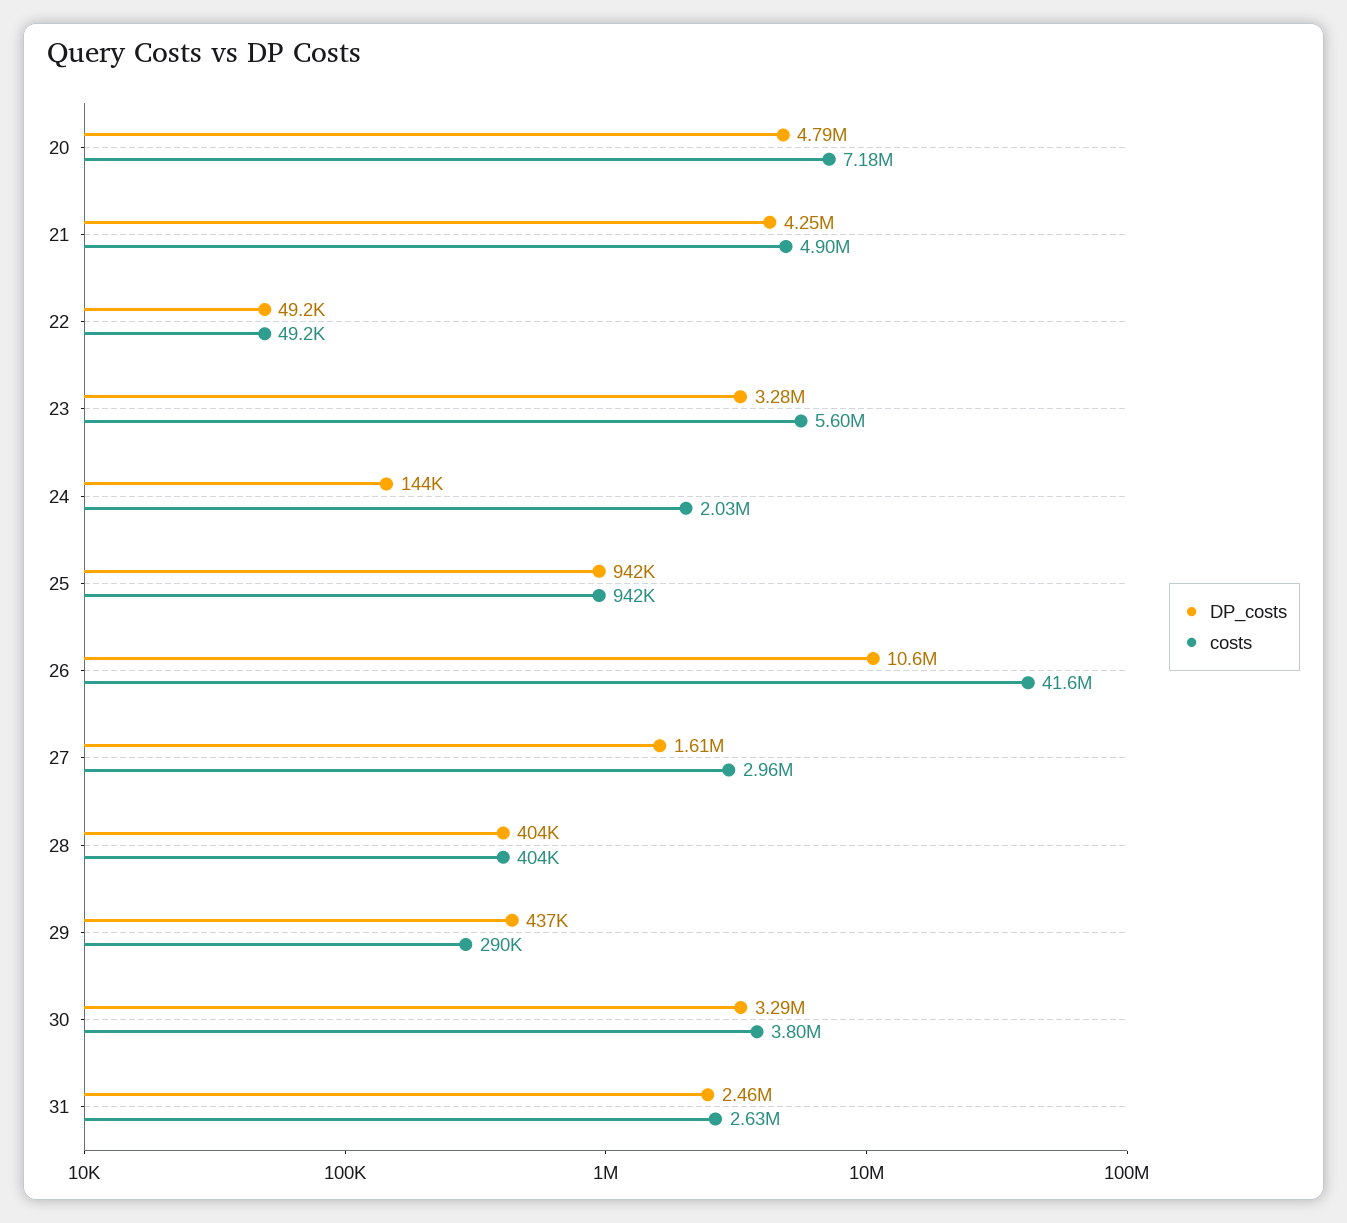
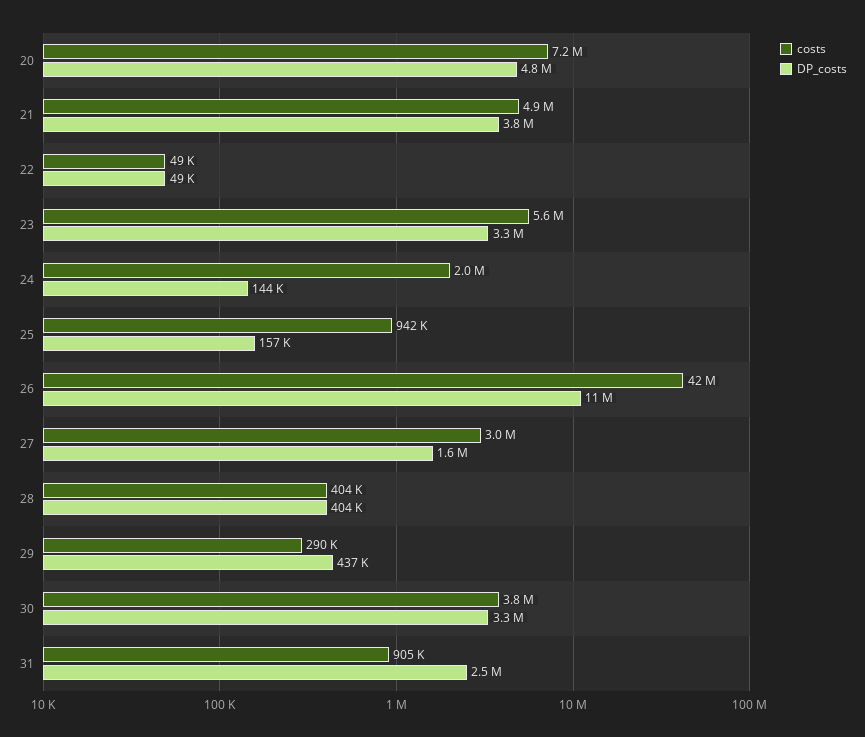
  {
    "DP_costs": {
      "20": 4790000,
-     "21": 4250000,
+     "21": 3800000,
      "22": 49200,
      "23": 3280000,
      "24": 144000,
-     "25": 942000,
+     "25": 157000,
      "26": 10600000,
      "27": 1610000,
      "28": 404000,
      "29": 437000,
      "30": 3290000,
      "31": 2460000
    },
    "costs": {
      "20": 7180000,
      "21": 4900000,
      "22": 49200,
      "23": 5600000,
      "24": 2030000,
      "25": 942000,
      "26": 41600000,
      "27": 2960000,
      "28": 404000,
      "29": 290000,
      "30": 3800000,
-     "31": 2630000
+     "31": 905000
    }
  }

